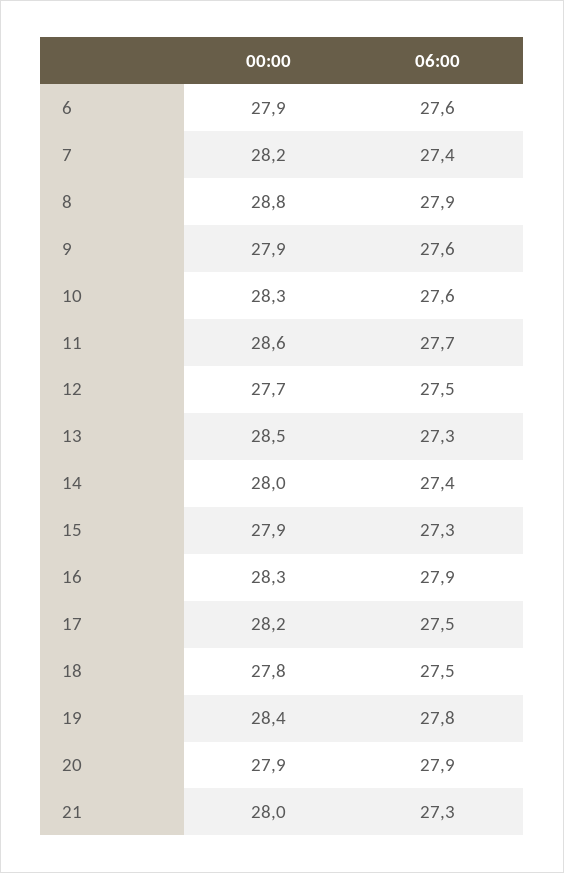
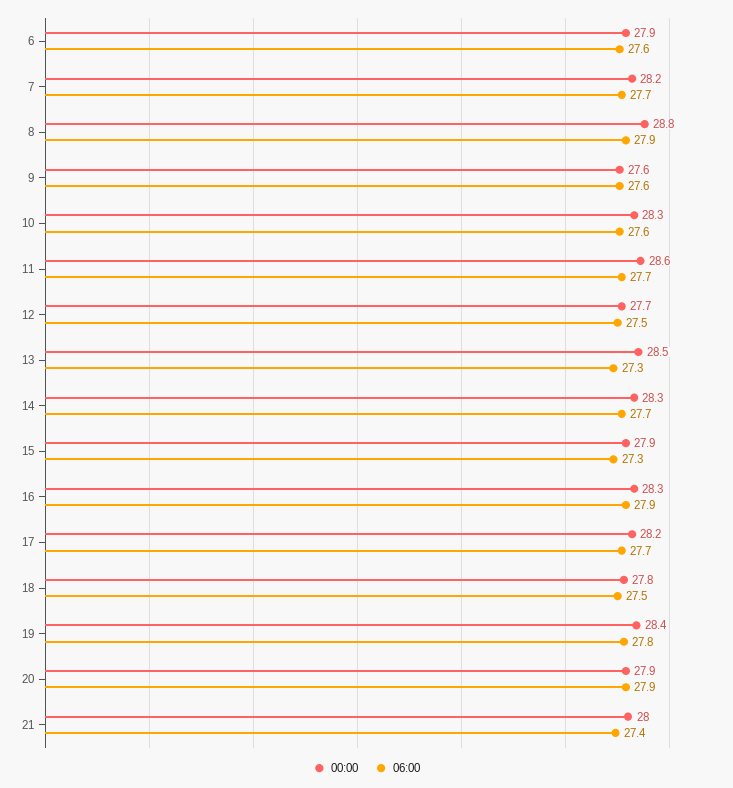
  {
    "00:00": {
      "6": 27.9,
      "7": 28.2,
      "8": 28.8,
-     "9": 27.9,
+     "9": 27.6,
      "10": 28.3,
      "11": 28.6,
      "12": 27.7,
      "13": 28.5,
-     "14": 28,
+     "14": 28.3,
      "15": 27.9,
      "16": 28.3,
      "17": 28.2,
      "18": 27.8,
      "19": 28.4,
      "20": 27.9,
      "21": 28
    },
    "06:00": {
      "6": 27.6,
-     "7": 27.4,
+     "7": 27.7,
      "8": 27.9,
      "9": 27.6,
      "10": 27.6,
      "11": 27.7,
      "12": 27.5,
      "13": 27.3,
-     "14": 27.4,
+     "14": 27.7,
      "15": 27.3,
      "16": 27.9,
-     "17": 27.5,
+     "17": 27.7,
      "18": 27.5,
      "19": 27.8,
      "20": 27.9,
-     "21": 27.3
+     "21": 27.4
    }
  }

